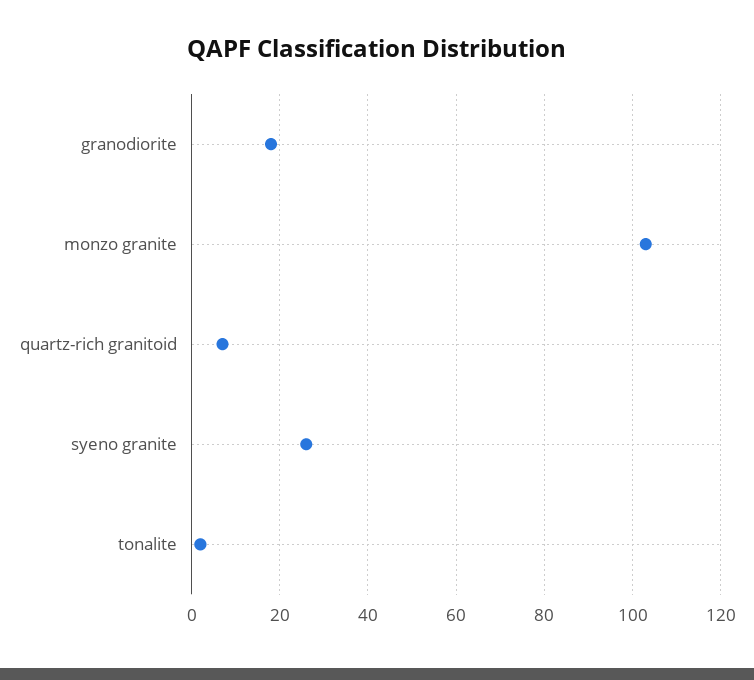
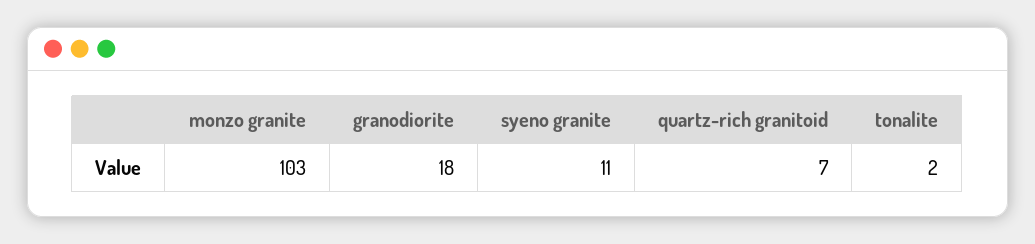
  {
    "granodiorite": 18,
    "monzo granite": 103,
    "quartz-rich granitoid": 7,
-   "syeno granite": 25,
+   "syeno granite": 11,
    "tonalite": 2
  }

